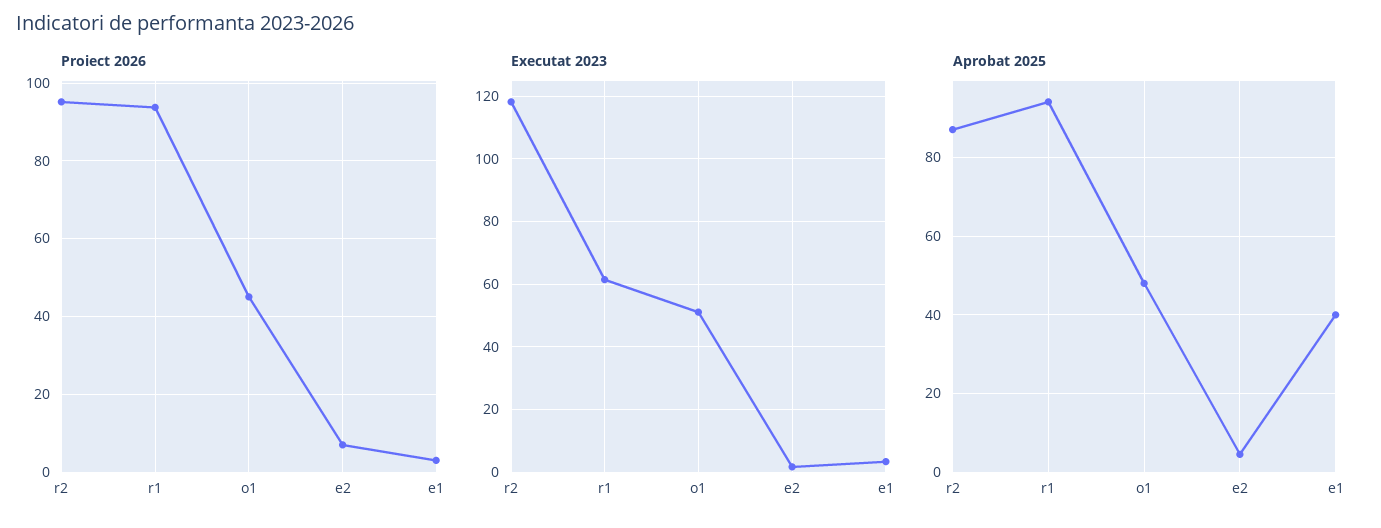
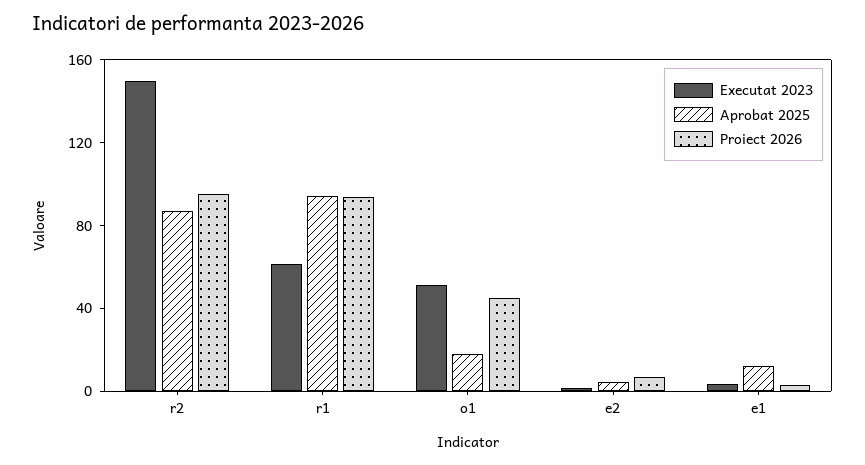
  {
    "Proiect 2026": {
      "r2": 96,
      "r1": 94,
      "o1": 46,
      "e2": 8,
      "e1": 4
    },
    "Executat 2023": {
-     "r2": 118,
+     "r2": 150,
      "r1": 62,
      "o1": 52,
      "e2": 2,
      "e1": 4
    },
    "Aprobat 2025": {
      "r2": 88,
      "r1": 94,
-     "o1": 48,
+     "o1": 20,
      "e2": 4,
-     "e1": 40
+     "e1": 10
    }
  }

